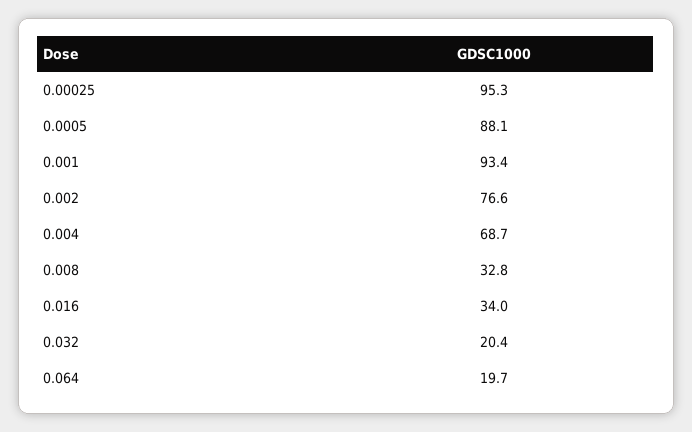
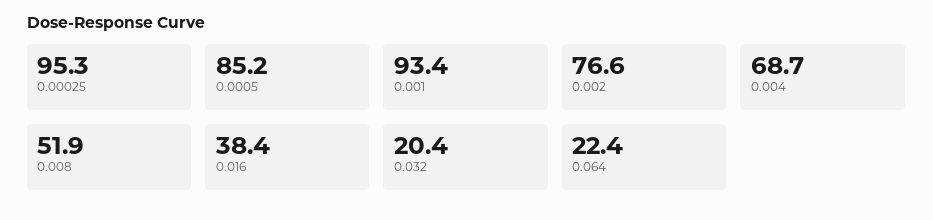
  {
    "0.00025": 95.3,
-   "0.0005": 88.1,
+   "0.0005": 85.2,
    "0.001": 93.4,
    "0.002": 76.6,
    "0.004": 68.7,
-   "0.008": 32.8,
+   "0.008": 51.9,
-   "0.016": 34,
+   "0.016": 38.4,
    "0.032": 20.4,
-   "0.064": 19.7
+   "0.064": 22.4
  }

